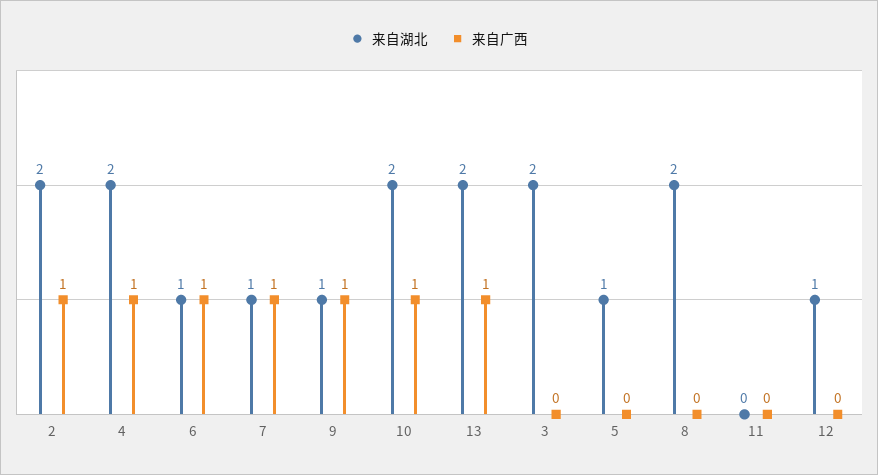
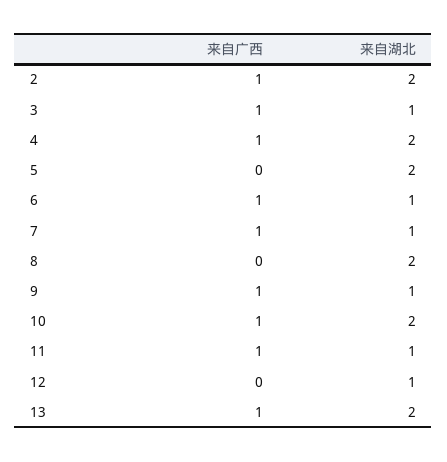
  {
    "来自湖北": {
      "2": 2,
      "4": 2,
      "6": 1,
      "7": 1,
      "9": 1,
      "10": 2,
      "13": 2,
-     "3": 2,
+     "3": 1,
-     "5": 1,
+     "5": 2,
      "8": 2,
-     "11": 0,
+     "11": 1,
      "12": 1
    },
    "来自广西": {
      "2": 1,
      "4": 1,
      "6": 1,
      "7": 1,
      "9": 1,
      "10": 1,
      "13": 1,
-     "3": 0,
+     "3": 1,
      "5": 0,
      "8": 0,
-     "11": 0,
+     "11": 1,
      "12": 0
    }
  }

